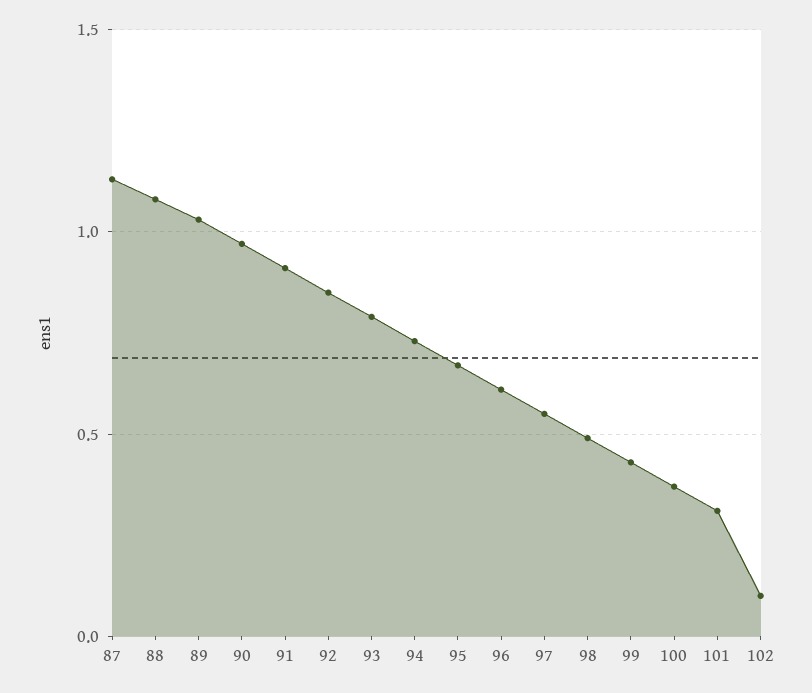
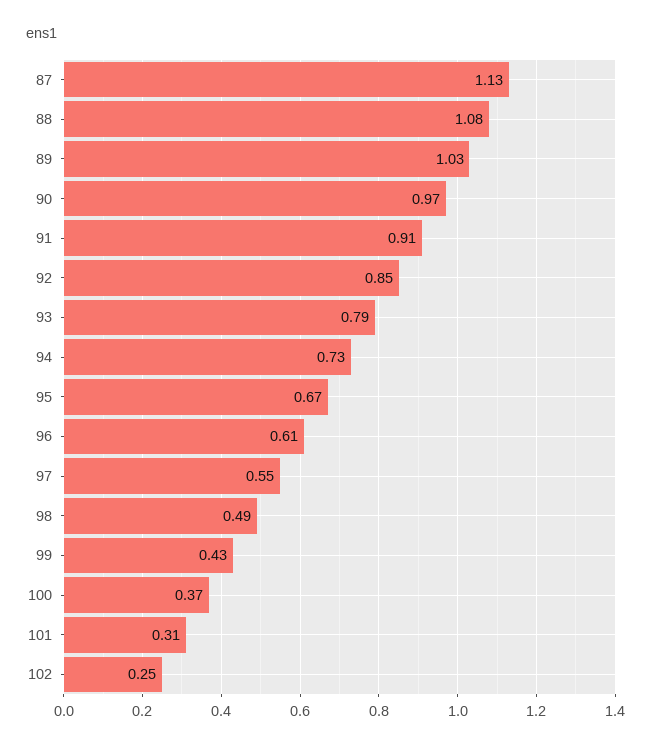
  {
    "87": 1.13,
    "88": 1.08,
    "89": 1.03,
    "90": 0.97,
    "91": 0.91,
    "92": 0.85,
    "93": 0.79,
    "94": 0.73,
    "95": 0.67,
    "96": 0.61,
    "97": 0.55,
    "98": 0.49,
    "99": 0.43,
    "100": 0.37,
    "101": 0.31,
-   "102": 0.1
+   "102": 0.25
  }

